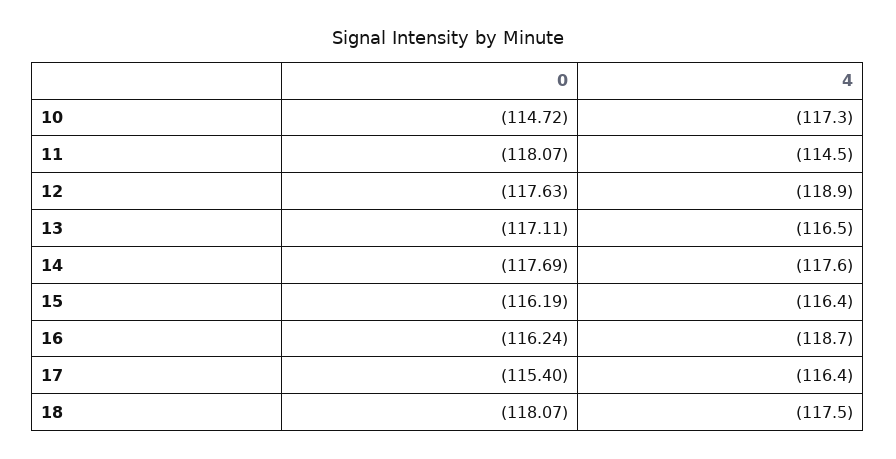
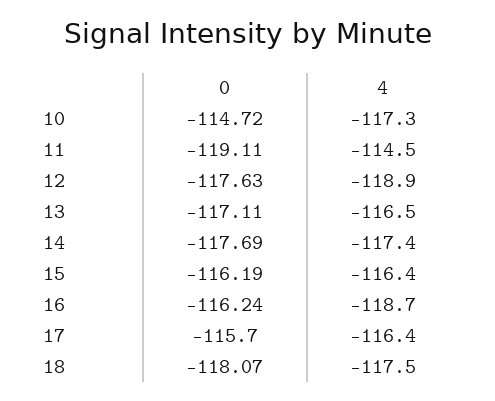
  {
    "0": {
      "10": -114.72,
-     "11": -118.07,
+     "11": -119.11,
      "12": -117.63,
      "13": -117.11,
      "14": -117.69,
      "15": -116.19,
      "16": -116.24,
-     "17": -115.4,
+     "17": -115.7,
      "18": -118.07
    },
    "4": {
      "10": -117.3,
      "11": -114.5,
      "12": -118.9,
      "13": -116.5,
-     "14": -117.6,
+     "14": -117.4,
      "15": -116.4,
      "16": -118.7,
      "17": -116.4,
      "18": -117.5
    }
  }

